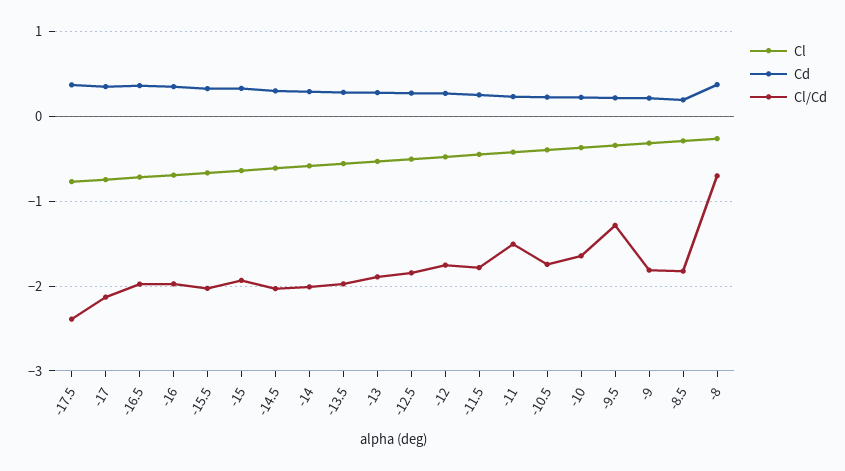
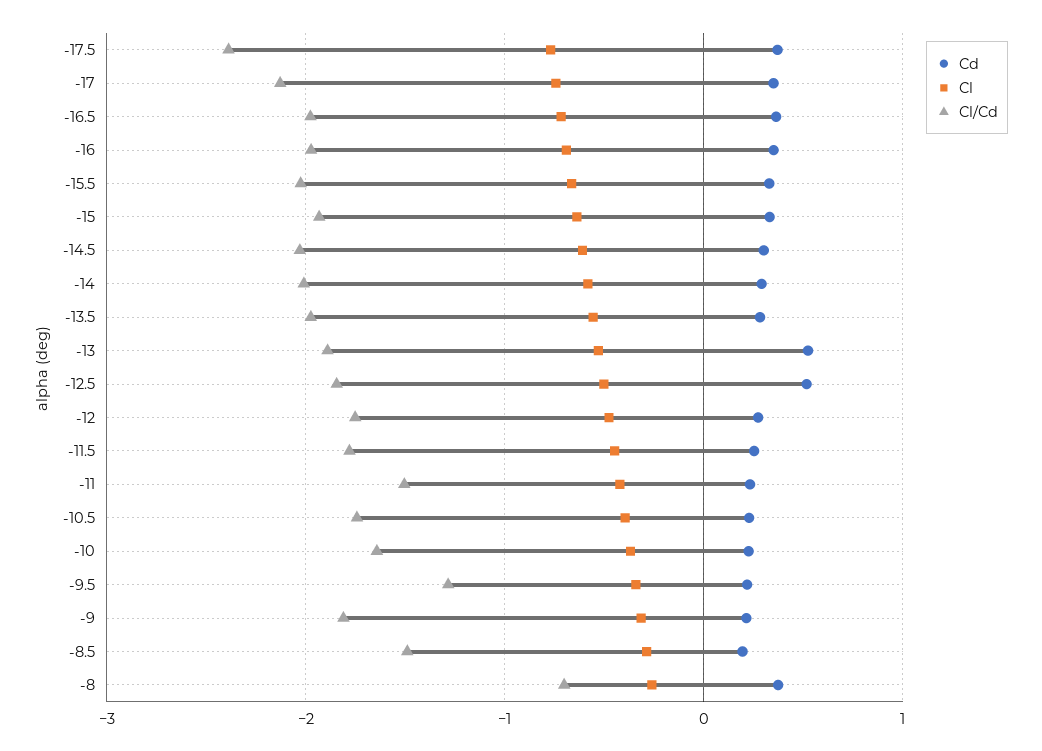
  {
    "Cl": {
      "-17.5": -0.8,
      "-17": -0.7,
      "-16.5": -0.7,
      "-16": -0.7,
      "-15.5": -0.7,
      "-15": -0.6,
      "-14.5": -0.6,
      "-14": -0.6,
      "-13.5": -0.6,
      "-13": -0.5,
      "-12.5": -0.5,
      "-12": -0.5,
      "-11.5": -0.4,
      "-11": -0.4,
      "-10.5": -0.4,
      "-10": -0.4,
      "-9.5": -0.3,
      "-9": -0.3,
      "-8.5": -0.3,
      "-8": -0.3
    },
    "Cd": {
      "-17.5": 0.4,
      "-17": 0.3,
      "-16.5": 0.4,
      "-16": 0.4,
      "-15.5": 0.3,
      "-15": 0.3,
      "-14.5": 0.3,
      "-14": 0.3,
      "-13.5": 0.3,
-     "-13": 0.3,
+     "-13": 0.5,
-     "-12.5": 0.3,
+     "-12.5": 0.5,
      "-12": 0.3,
      "-11.5": 0.3,
      "-11": 0.2,
      "-10.5": 0.2,
      "-10": 0.2,
      "-9.5": 0.2,
      "-9": 0.2,
      "-8.5": 0.2,
      "-8": 0.4
    },
    "Cl/Cd": {
      "-17.5": -2.4,
      "-17": -2.1,
      "-16.5": -2,
      "-16": -2,
      "-15.5": -2,
      "-15": -1.9,
      "-14.5": -2,
      "-14": -2,
      "-13.5": -2,
      "-13": -1.9,
      "-12.5": -1.8,
      "-12": -1.8,
      "-11.5": -1.8,
      "-11": -1.5,
      "-10.5": -1.7,
      "-10": -1.6,
      "-9.5": -1.3,
      "-9": -1.8,
-     "-8.5": -1.8,
+     "-8.5": -1.5,
      "-8": -0.7
    }
  }

